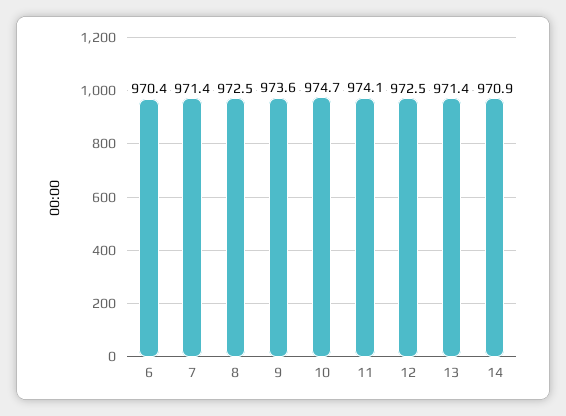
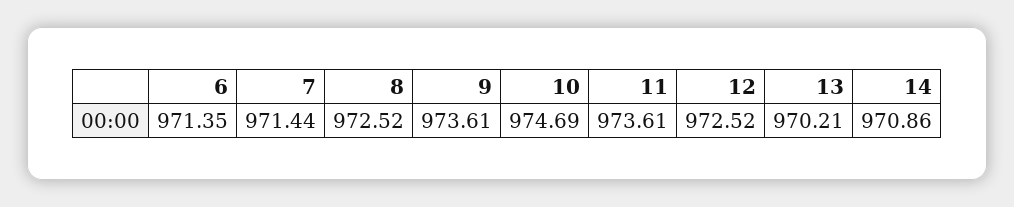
  {
-   "6": 970.4,
+   "6": 971.35,
    "7": 971.44,
    "8": 972.52,
    "9": 973.61,
    "10": 974.69,
-   "11": 974.1,
+   "11": 973.61,
    "12": 972.52,
-   "13": 971.4,
+   "13": 970.21,
    "14": 970.86
  }

